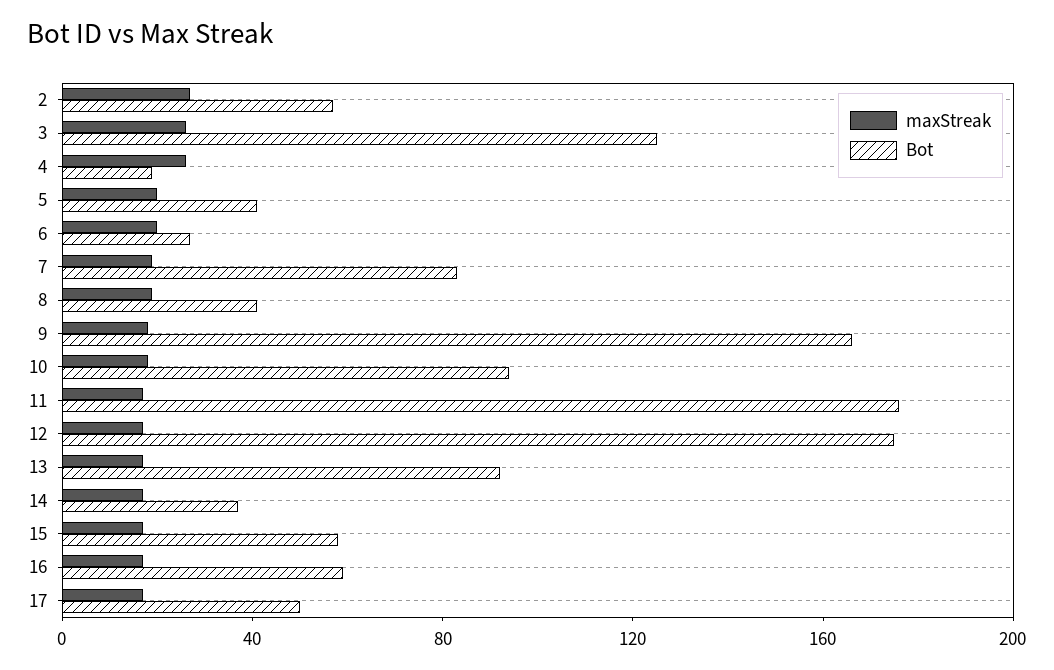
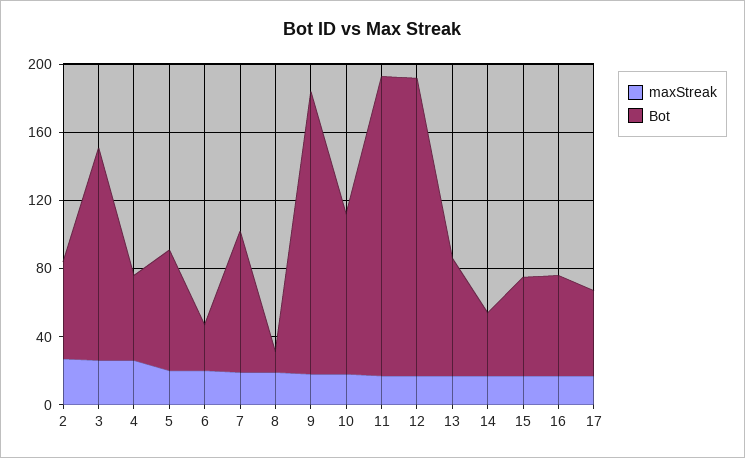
  {
    "maxStreak": {
      "2": 30,
      "3": 30,
      "4": 30,
      "5": 20,
      "6": 20,
      "7": 20,
      "8": 20,
      "9": 20,
      "10": 20,
      "11": 20,
      "12": 20,
      "13": 20,
      "14": 20,
      "15": 20,
      "16": 20,
      "17": 20
    },
    "Bot": {
      "2": 60,
      "3": 130,
-     "4": 20,
+     "4": 50,
-     "5": 40,
+     "5": 70,
      "6": 30,
      "7": 80,
-     "8": 40,
+     "8": 10,
      "9": 170,
      "10": 90,
      "11": 180,
      "12": 180,
-     "13": 90,
+     "13": 70,
      "14": 40,
      "15": 60,
      "16": 60,
      "17": 50
    }
  }

